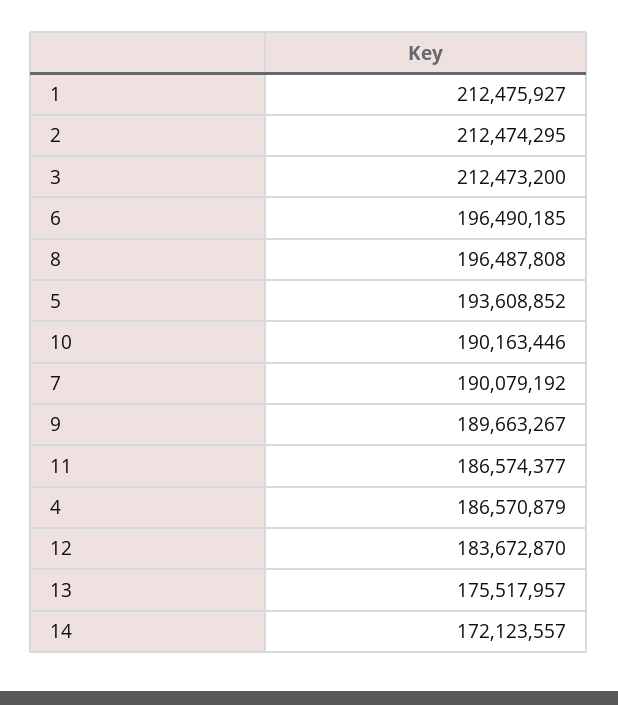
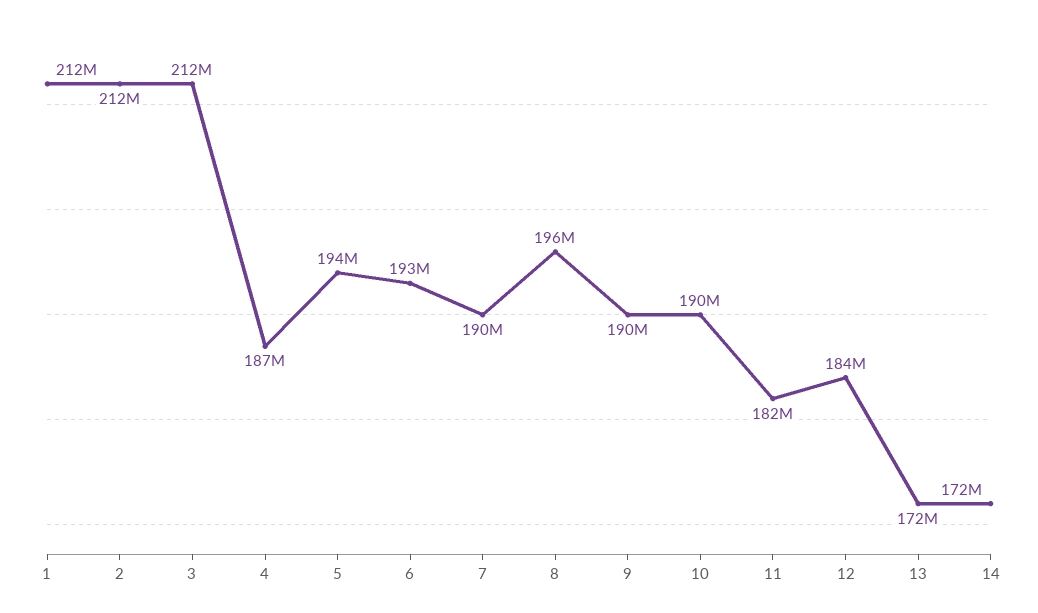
  {
    "1": 212475927,
    "2": 212474295,
    "3": 212473200,
-   "6": 196490185,
+   "6": 193000000,
    "8": 196487808,
    "5": 193608852,
    "10": 190163446,
    "7": 190079192,
    "9": 189663267,
-   "11": 186574377,
+   "11": 182000000,
    "4": 186570879,
    "12": 183672870,
-   "13": 175517957,
+   "13": 172000000,
    "14": 172123557
  }

